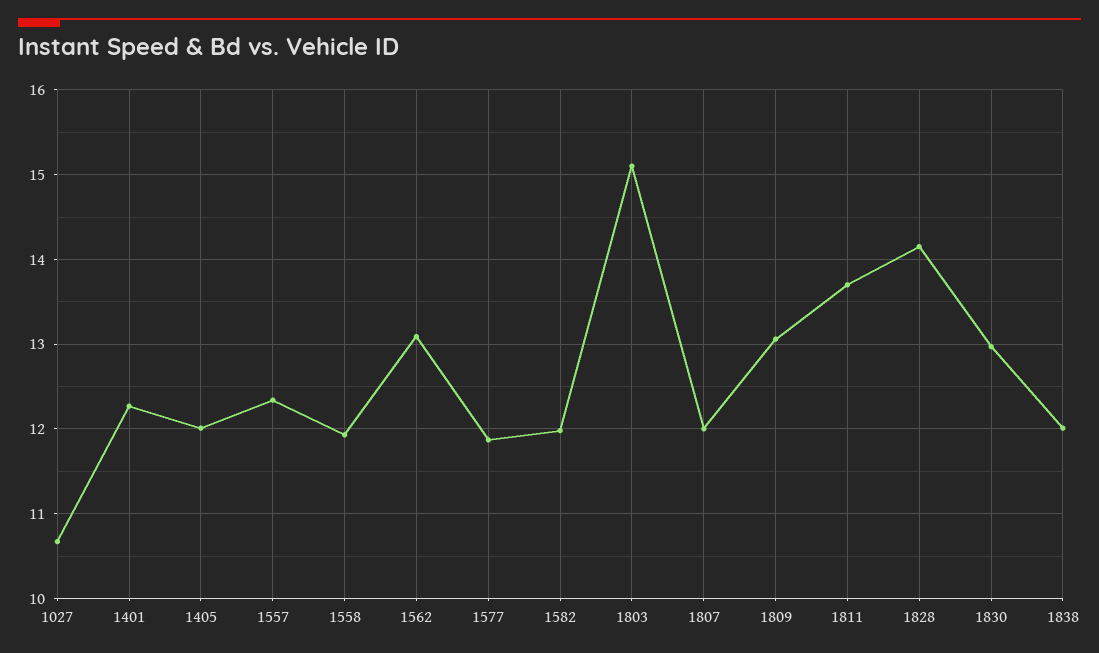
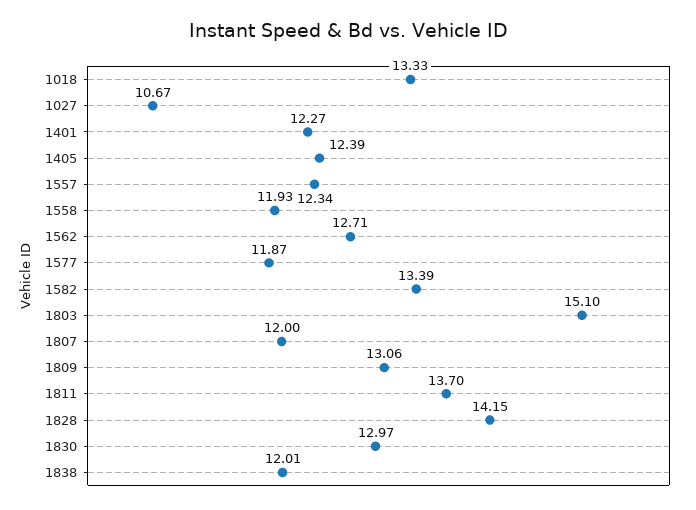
  {
    "1027": 10.67,
    "1401": 12.27,
-   "1405": 12,
+   "1405": 12.39,
    "1557": 12.34,
    "1558": 11.93,
-   "1562": 13.1,
+   "1562": 12.71,
    "1577": 11.87,
-   "1582": 12,
+   "1582": 13.39,
    "1803": 15.1,
    "1807": 12,
    "1809": 13.06,
    "1811": 13.7,
    "1828": 14.15,
    "1830": 12.97,
-   "1838": 12.01
+   "1838": 12.01,
+   "1018": 13.33
  }

